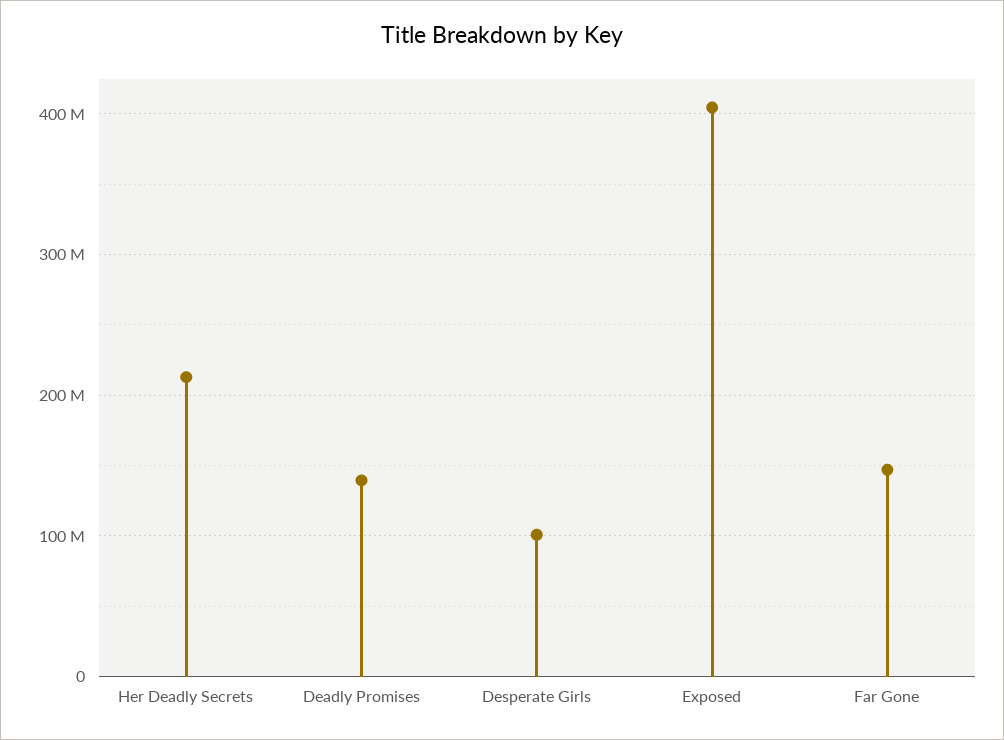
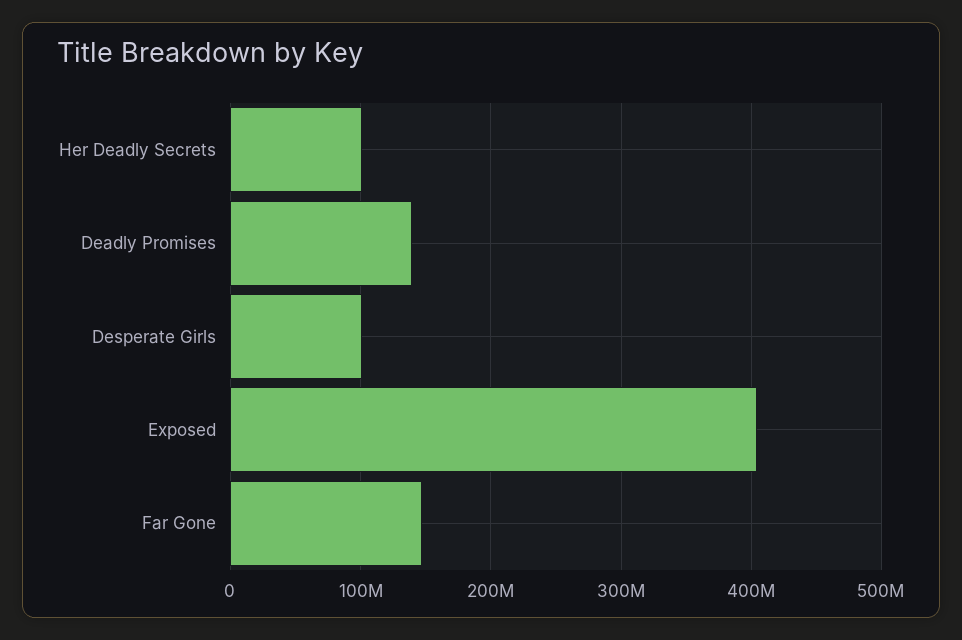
  {
-   "Her Deadly Secrets": 210000000,
+   "Her Deadly Secrets": 100000000,
    "Deadly Promises": 140000000,
    "Desperate Girls": 100000000,
    "Exposed": 400000000,
    "Far Gone": 150000000
  }

